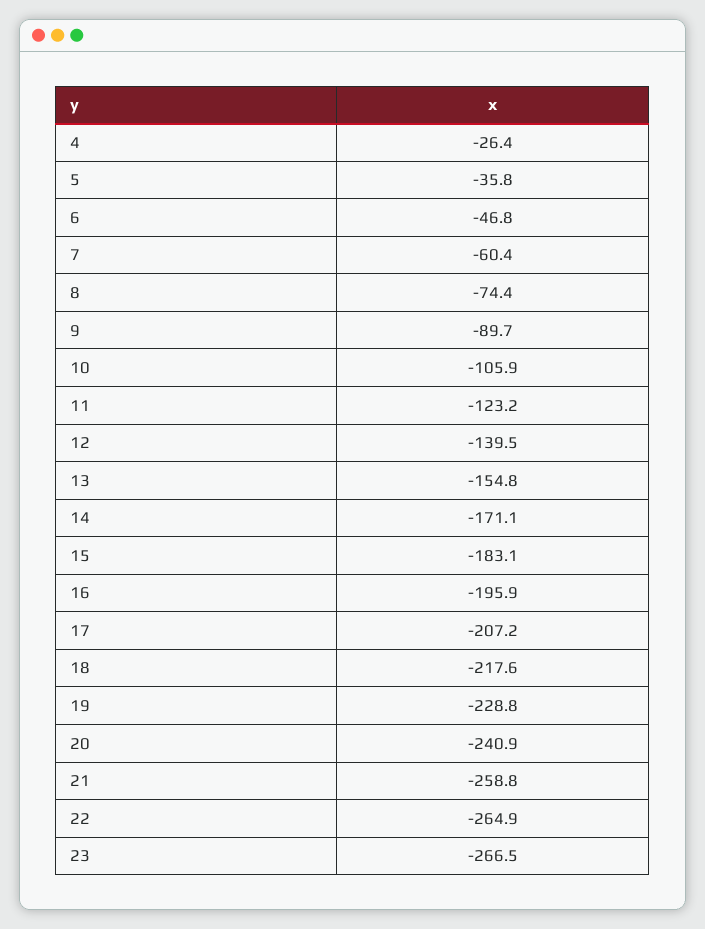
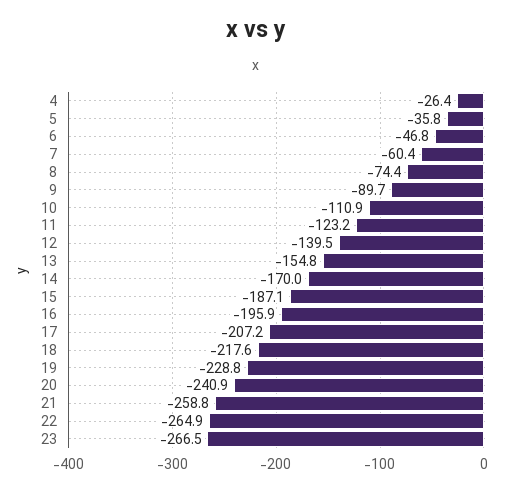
  {
    "4": -26.4,
    "5": -35.8,
    "6": -46.8,
    "7": -60.4,
    "8": -74.4,
    "9": -89.7,
-   "10": -105.9,
+   "10": -110.9,
    "11": -123.2,
    "12": -139.5,
    "13": -154.8,
-   "14": -171.1,
+   "14": -170,
-   "15": -183.1,
+   "15": -187.1,
    "16": -195.9,
    "17": -207.2,
    "18": -217.6,
    "19": -228.8,
    "20": -240.9,
    "21": -258.8,
    "22": -264.9,
    "23": -266.5
  }

